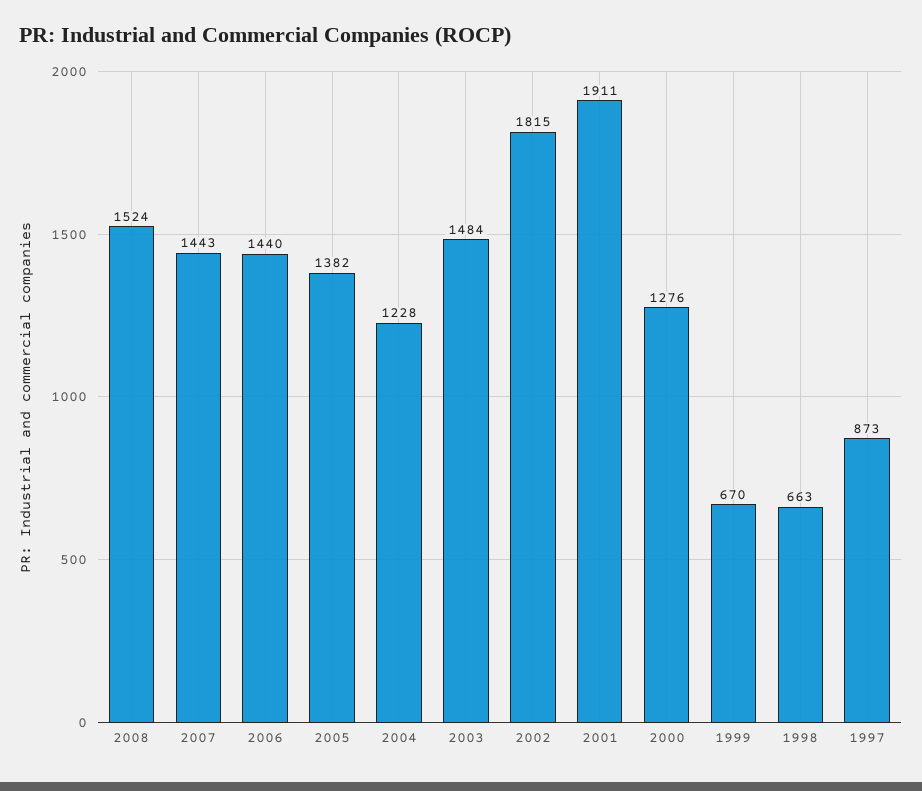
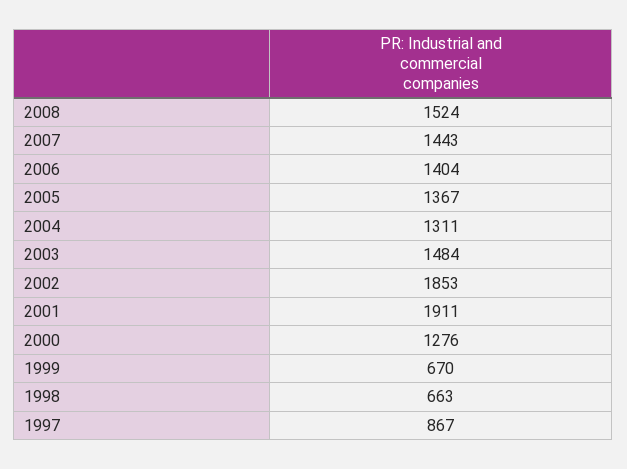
  {
    "2008": 1524,
    "2007": 1443,
-   "2006": 1440,
+   "2006": 1404,
-   "2005": 1382,
+   "2005": 1367,
-   "2004": 1228,
+   "2004": 1311,
    "2003": 1484,
-   "2002": 1815,
+   "2002": 1853,
    "2001": 1911,
    "2000": 1276,
    "1999": 670,
    "1998": 663,
-   "1997": 873
+   "1997": 867
  }

